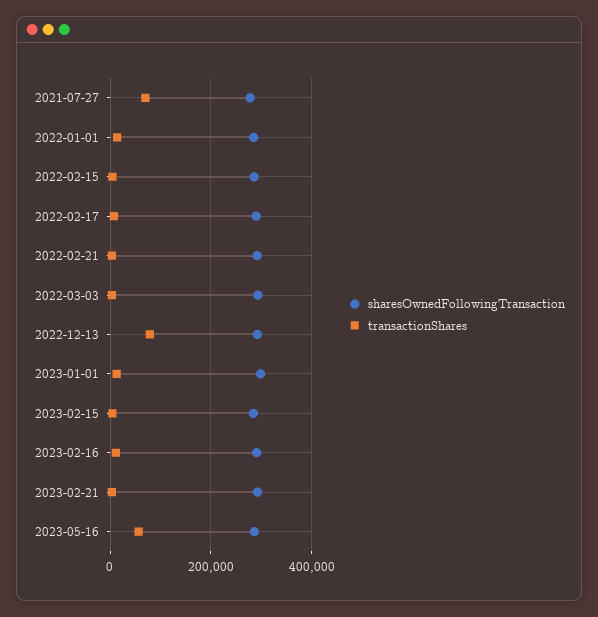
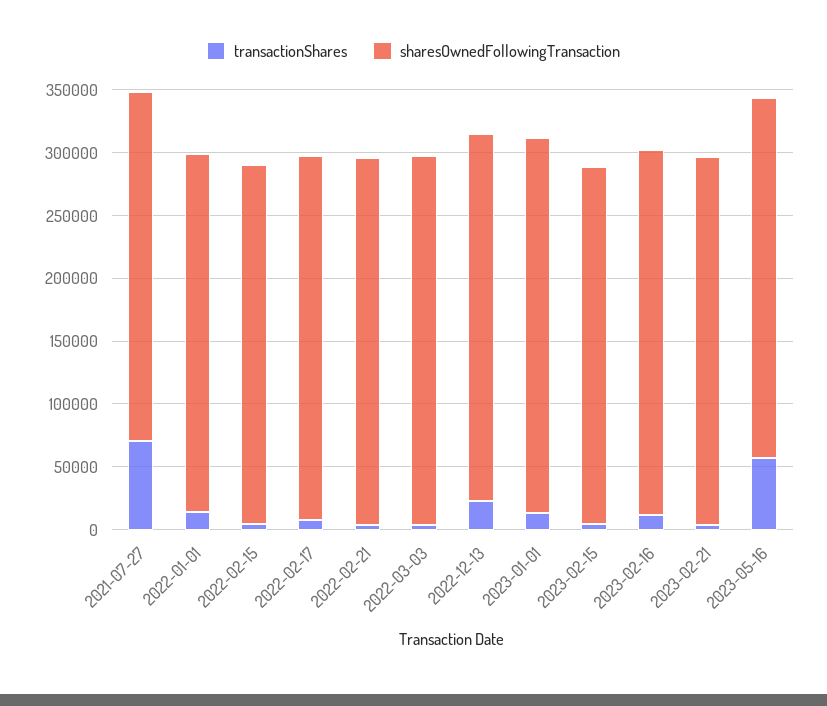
  {
    "sharesOwnedFollowingTransaction": {
      "2021-07-27": 280000,
      "2022-01-01": 280000,
      "2022-02-15": 290000,
      "2022-02-17": 290000,
      "2022-02-21": 290000,
      "2022-03-03": 290000,
      "2022-12-13": 290000,
      "2023-01-01": 300000,
      "2023-02-15": 280000,
      "2023-02-16": 290000,
      "2023-02-21": 290000,
      "2023-05-16": 290000
    },
    "transactionShares": {
      "2021-07-27": 70000,
      "2022-01-01": 10000,
      "2022-02-15": 0,
      "2022-02-17": 10000,
      "2022-02-21": 0,
      "2022-03-03": 0,
-     "2022-12-13": 80000,
+     "2022-12-13": 20000,
      "2023-01-01": 10000,
      "2023-02-15": 0,
      "2023-02-16": 10000,
      "2023-02-21": 0,
      "2023-05-16": 60000
    }
  }

